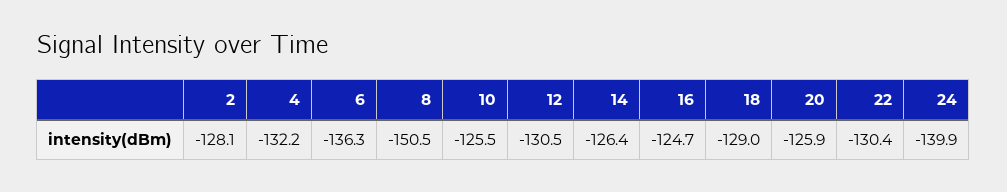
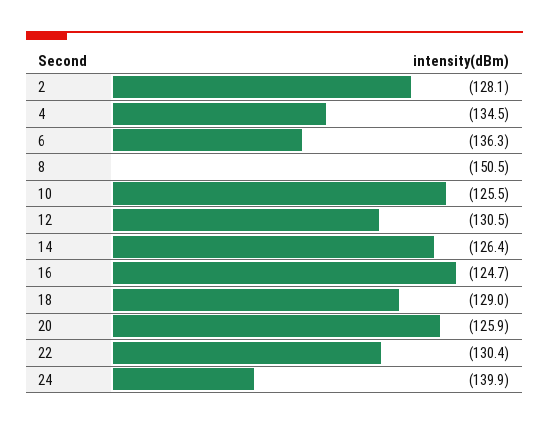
  {
    "2": -128.1,
-   "4": -132.2,
+   "4": -134.5,
    "6": -136.3,
    "8": -150.5,
    "10": -125.5,
    "12": -130.5,
    "14": -126.4,
    "16": -124.7,
    "18": -129,
    "20": -125.9,
    "22": -130.4,
    "24": -139.9
  }

